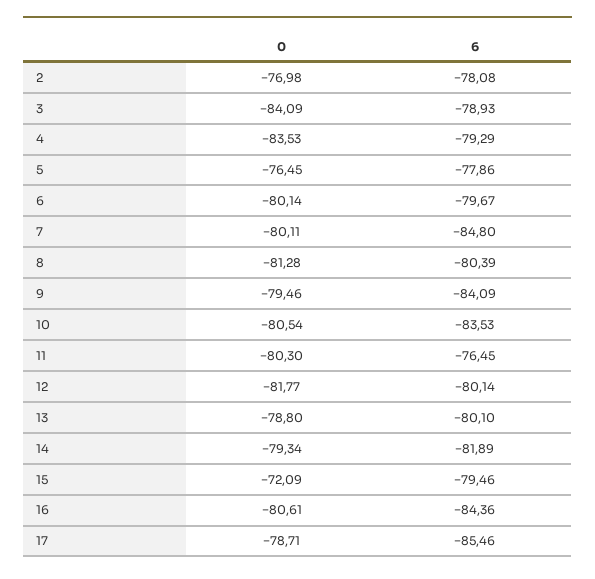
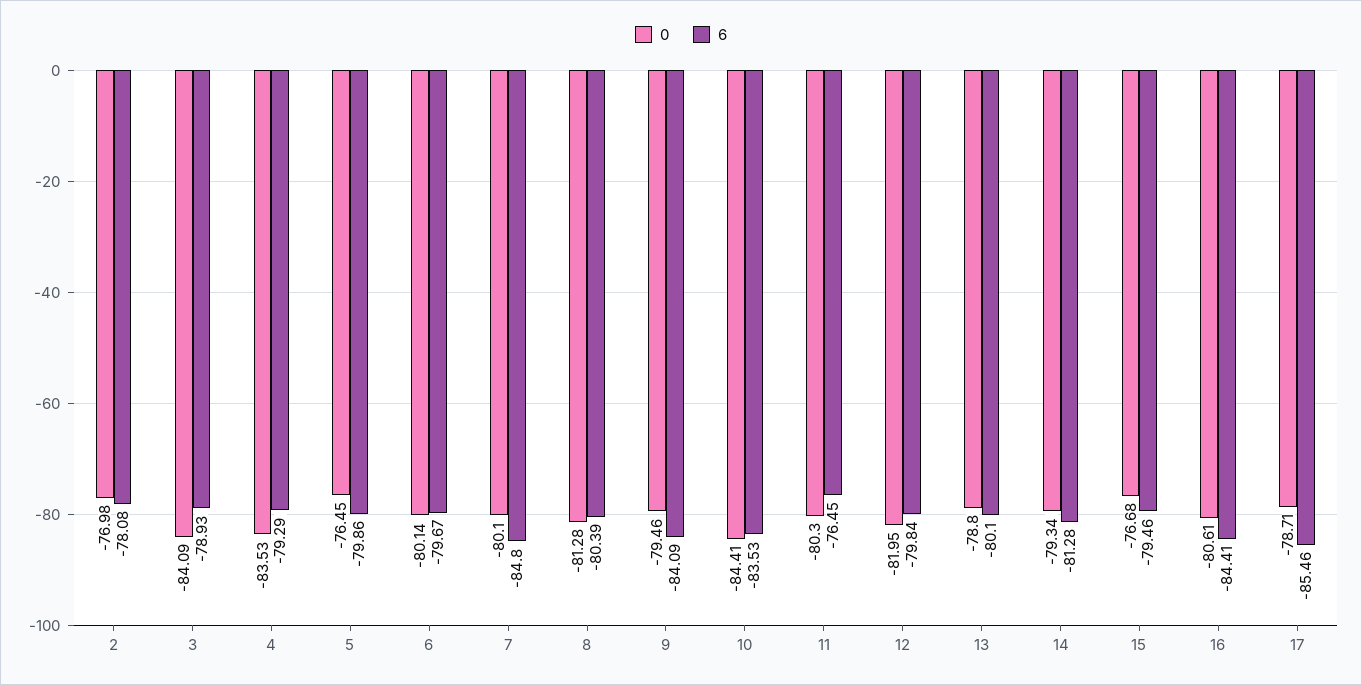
  {
    "0": {
      "2": -76.98,
      "3": -84.09,
      "4": -83.53,
      "5": -76.45,
      "6": -80.14,
-     "7": -80.11,
+     "7": -80.1,
      "8": -81.28,
      "9": -79.46,
-     "10": -80.54,
+     "10": -84.41,
      "11": -80.3,
-     "12": -81.77,
+     "12": -81.95,
      "13": -78.8,
      "14": -79.34,
-     "15": -72.09,
+     "15": -76.68,
      "16": -80.61,
      "17": -78.71
    },
    "6": {
      "2": -78.08,
      "3": -78.93,
      "4": -79.29,
-     "5": -77.86,
+     "5": -79.86,
      "6": -79.67,
      "7": -84.8,
      "8": -80.39,
      "9": -84.09,
      "10": -83.53,
      "11": -76.45,
-     "12": -80.14,
+     "12": -79.84,
      "13": -80.1,
-     "14": -81.89,
+     "14": -81.28,
      "15": -79.46,
-     "16": -84.36,
+     "16": -84.41,
      "17": -85.46
    }
  }

